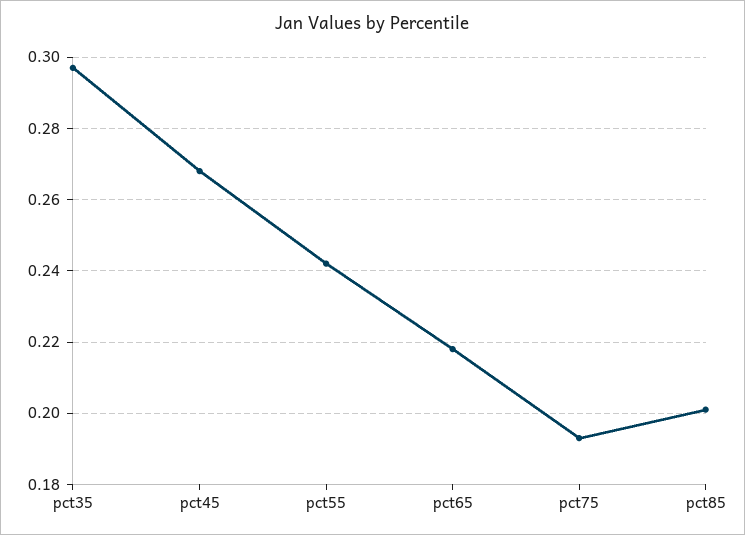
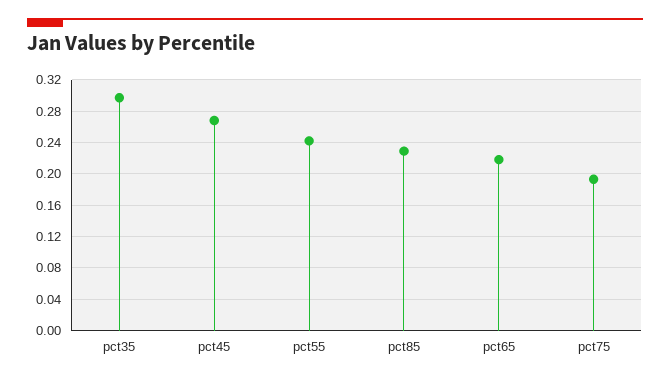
  {
    "pct35": 0.295,
    "pct45": 0.27,
    "pct55": 0.24,
    "pct65": 0.22,
    "pct75": 0.195,
-   "pct85": 0.2
+   "pct85": 0.23
  }

